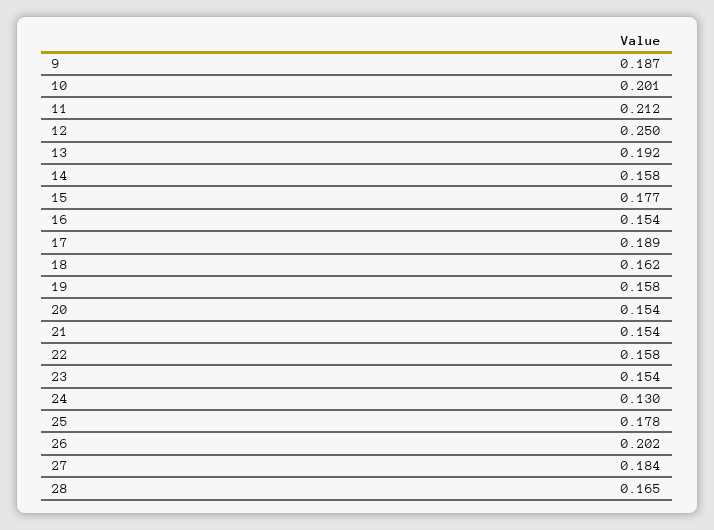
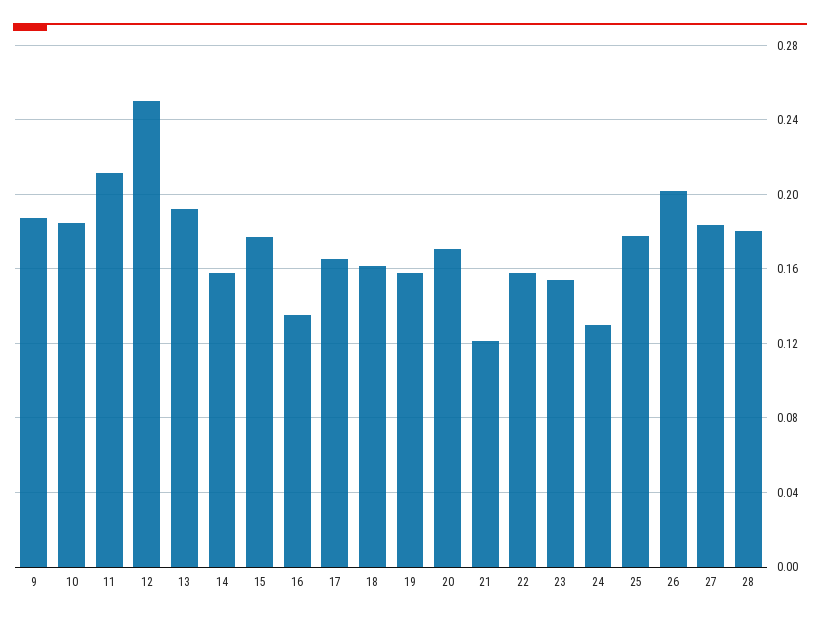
  {
    "9": 0.187,
-   "10": 0.201,
+   "10": 0.185,
    "11": 0.212,
    "12": 0.25,
    "13": 0.192,
    "14": 0.158,
    "15": 0.177,
-   "16": 0.154,
+   "16": 0.135,
-   "17": 0.189,
+   "17": 0.165,
    "18": 0.162,
    "19": 0.158,
-   "20": 0.154,
+   "20": 0.17,
-   "21": 0.154,
+   "21": 0.12,
    "22": 0.158,
    "23": 0.154,
    "24": 0.13,
    "25": 0.178,
    "26": 0.202,
    "27": 0.184,
-   "28": 0.165
+   "28": 0.18
  }

